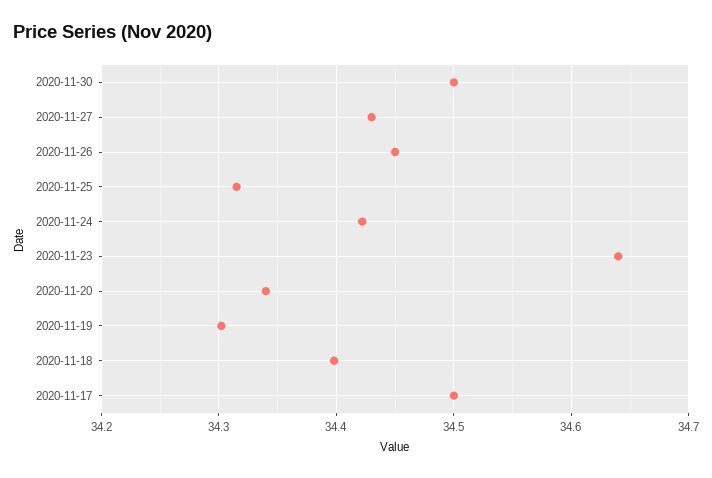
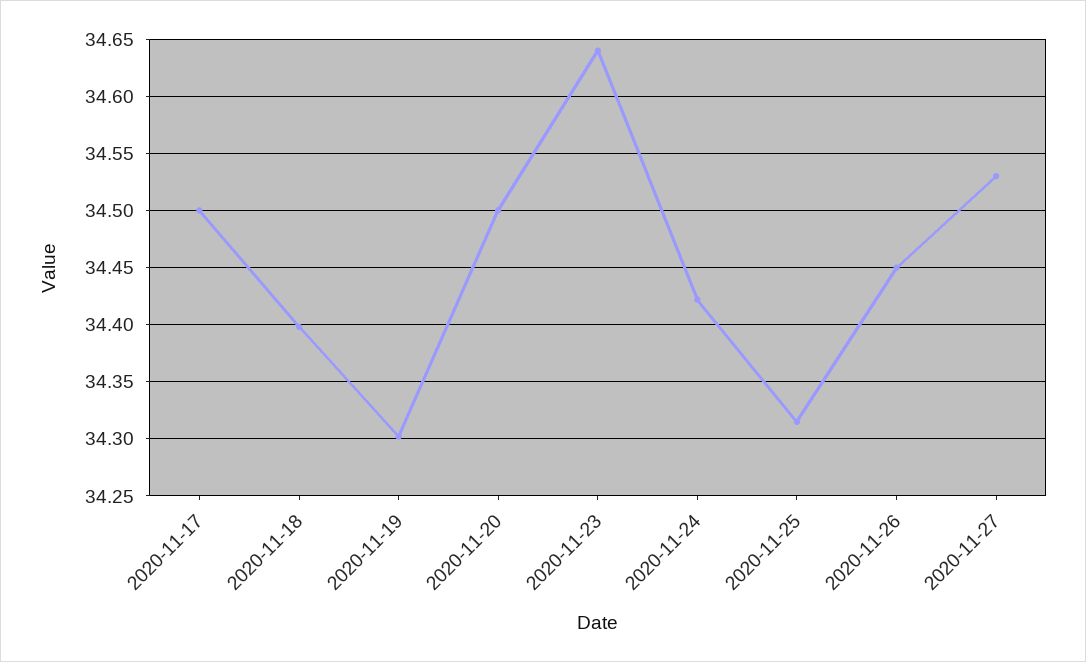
  {
-   "2020-11-30": 34.5,
-   "2020-11-27": 34.43,
+   "2020-11-27": 34.53,
    "2020-11-26": 34.45,
    "2020-11-25": 34.32,
    "2020-11-24": 34.42,
    "2020-11-23": 34.64,
-   "2020-11-20": 34.34,
+   "2020-11-20": 34.5,
    "2020-11-19": 34.3,
    "2020-11-18": 34.4,
    "2020-11-17": 34.5
  }

